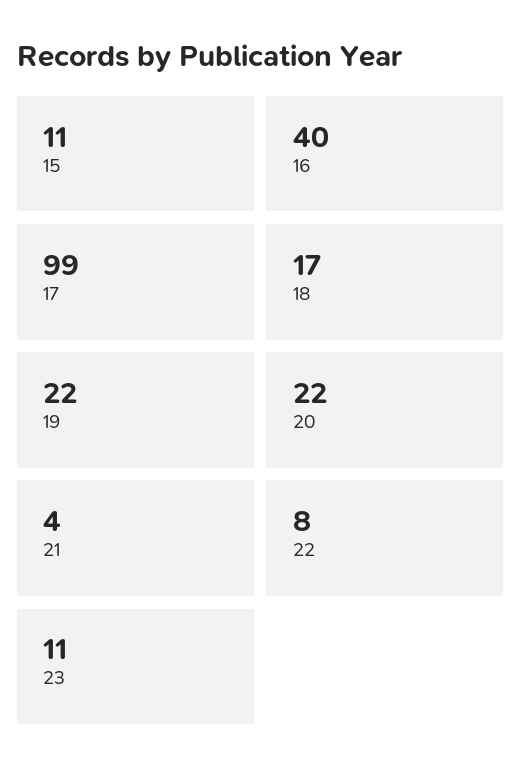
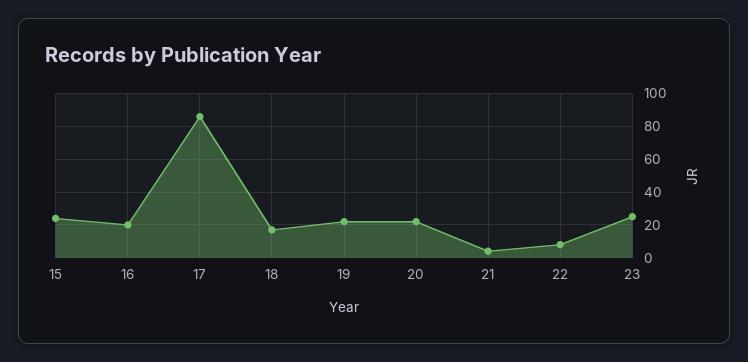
  {
-   "15": 11,
+   "15": 25,
-   "16": 40,
+   "16": 20,
-   "17": 99,
+   "17": 85,
    "18": 17,
    "19": 22,
    "20": 22,
    "21": 4,
    "22": 8,
-   "23": 11
+   "23": 25
  }

